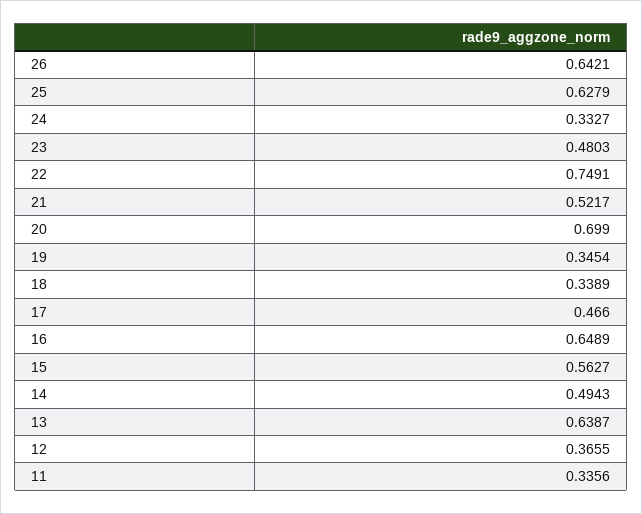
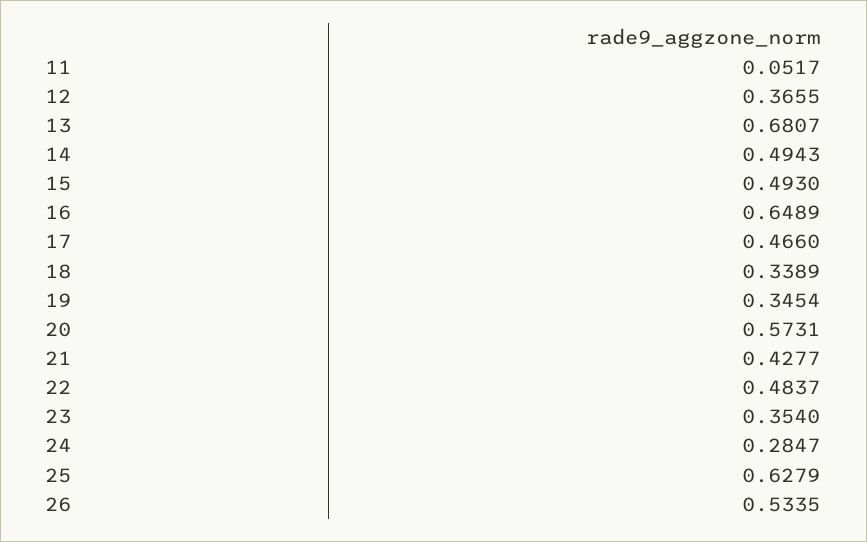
  {
-   "26": 0.6421,
+   "26": 0.5335,
    "25": 0.6279,
-   "24": 0.3327,
+   "24": 0.2847,
-   "23": 0.4803,
+   "23": 0.354,
-   "22": 0.7491,
+   "22": 0.4837,
-   "21": 0.5217,
+   "21": 0.4277,
-   "20": 0.699,
+   "20": 0.5731,
    "19": 0.3454,
    "18": 0.3389,
    "17": 0.466,
    "16": 0.6489,
-   "15": 0.5627,
+   "15": 0.493,
    "14": 0.4943,
-   "13": 0.6387,
+   "13": 0.6807,
    "12": 0.3655,
-   "11": 0.3356
+   "11": 0.0517
  }

